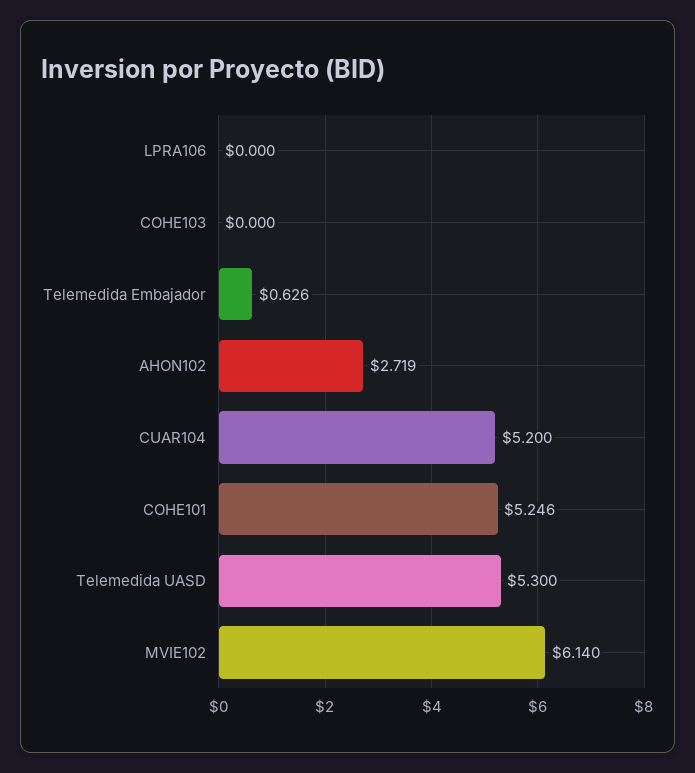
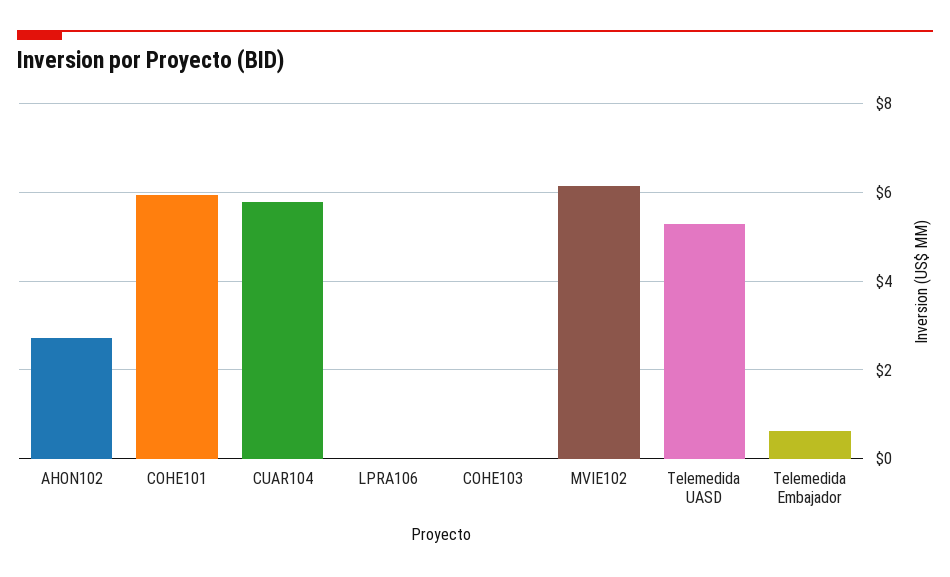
  {
    "LPRA106": 0,
    "COHE103": 0,
    "Telemedida Embajador": 0.626,
    "AHON102": 2.719,
-   "CUAR104": 5.2,
+   "CUAR104": 5.8,
-   "COHE101": 5.246,
+   "COHE101": 6,
    "Telemedida UASD": 5.3,
    "MVIE102": 6.14
  }

